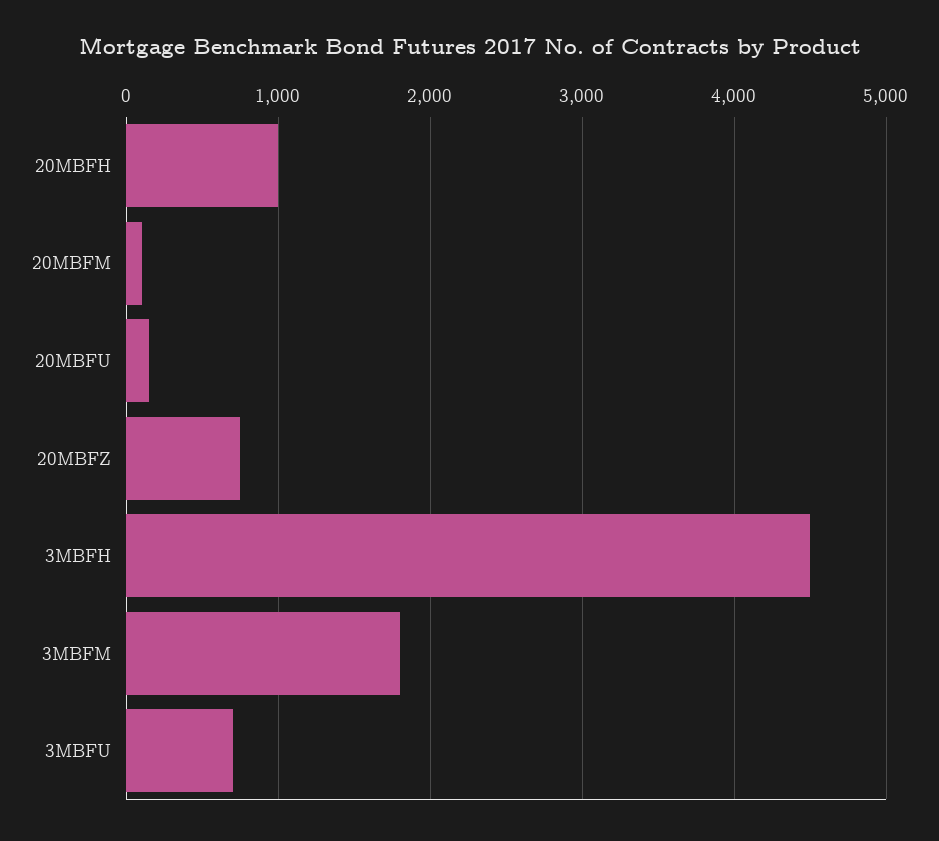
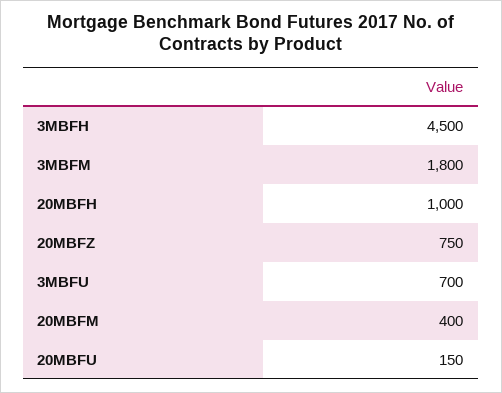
  {
    "20MBFH": 1000,
-   "20MBFM": 100,
+   "20MBFM": 400,
    "20MBFU": 150,
    "20MBFZ": 750,
    "3MBFH": 4500,
    "3MBFM": 1800,
    "3MBFU": 700
  }

